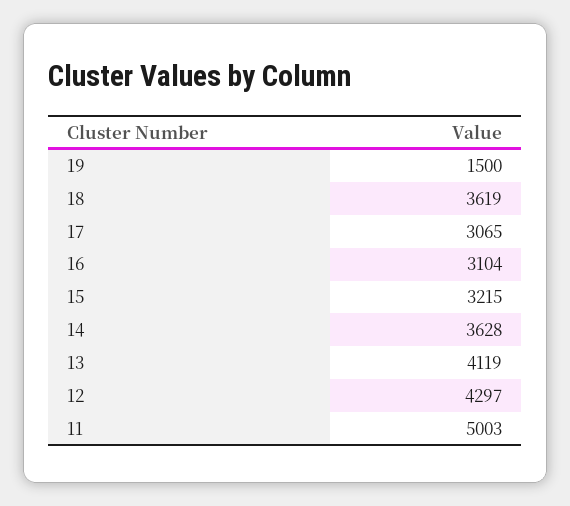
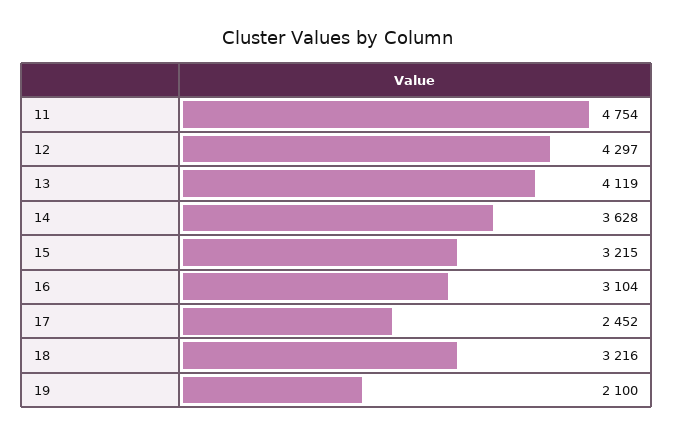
  {
-   "19": 1500,
+   "19": 2100,
-   "18": 3619,
+   "18": 3216,
-   "17": 3065,
+   "17": 2452,
    "16": 3104,
    "15": 3215,
    "14": 3628,
    "13": 4119,
    "12": 4297,
-   "11": 5003
+   "11": 4754
  }

